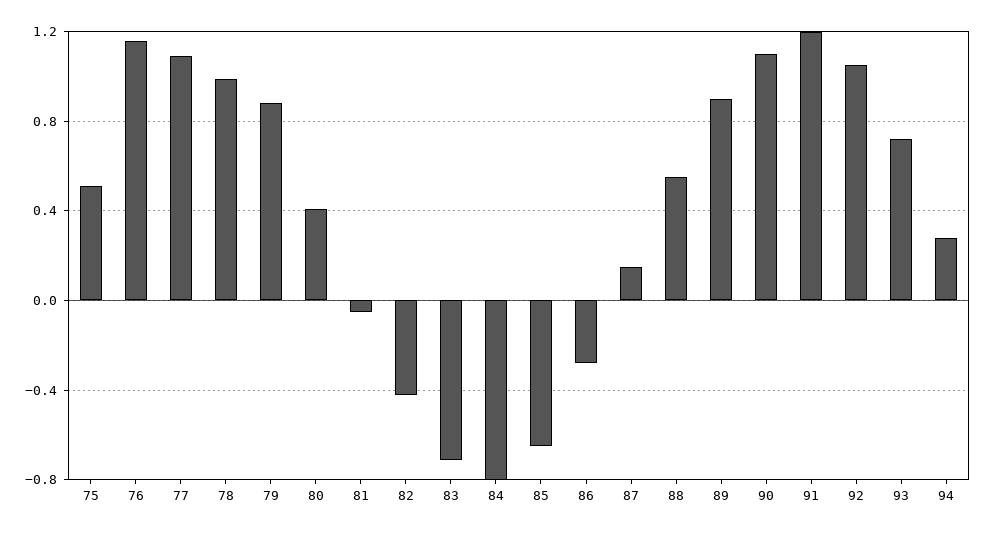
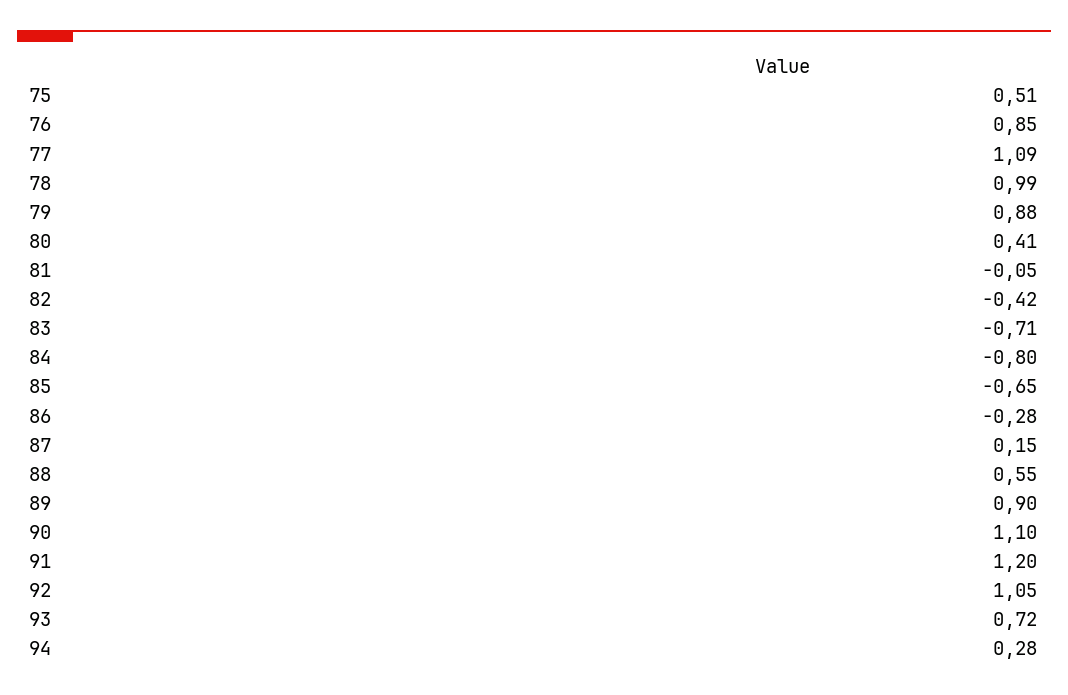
  {
    "75": 0.51,
-   "76": 1.15,
+   "76": 0.85,
    "77": 1.09,
    "78": 0.99,
    "79": 0.88,
    "80": 0.41,
    "81": -0.05,
    "82": -0.42,
    "83": -0.71,
    "84": -0.8,
    "85": -0.65,
    "86": -0.28,
    "87": 0.15,
    "88": 0.55,
    "89": 0.9,
    "90": 1.1,
    "91": 1.2,
    "92": 1.05,
    "93": 0.72,
    "94": 0.28
  }

